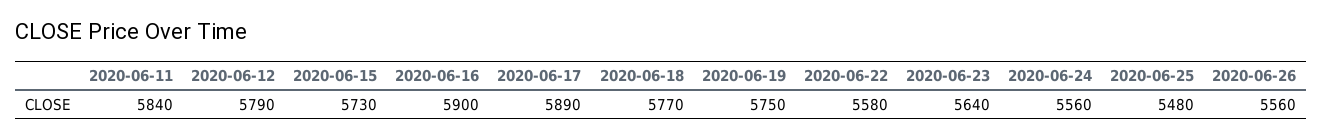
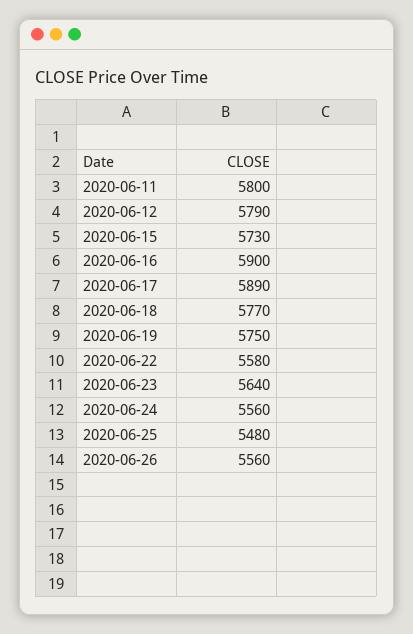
  {
-   "2020-06-11": 5840,
+   "2020-06-11": 5800,
    "2020-06-12": 5790,
    "2020-06-15": 5730,
    "2020-06-16": 5900,
    "2020-06-17": 5890,
    "2020-06-18": 5770,
    "2020-06-19": 5750,
    "2020-06-22": 5580,
    "2020-06-23": 5640,
    "2020-06-24": 5560,
    "2020-06-25": 5480,
    "2020-06-26": 5560
  }

